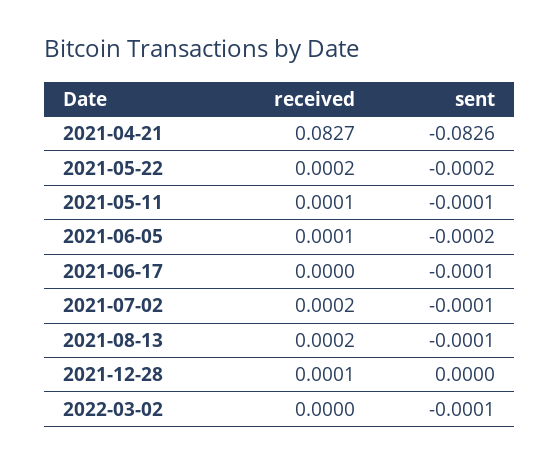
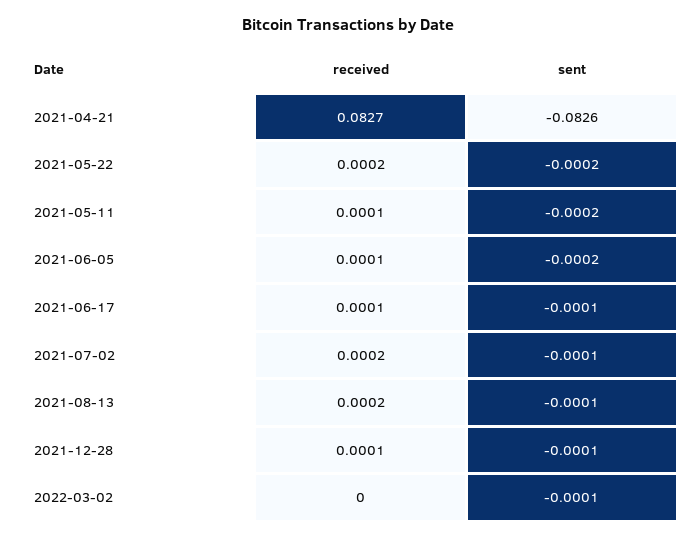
  {
    "received": {
      "2021-04-21": 0.0827,
      "2021-05-22": 0.0002,
      "2021-05-11": 0.0001,
      "2021-06-05": 0.0001,
-     "2021-06-17": 0,
+     "2021-06-17": 0.0001,
      "2021-07-02": 0.0002,
      "2021-08-13": 0.0002,
      "2021-12-28": 0.0001,
      "2022-03-02": 0
    },
    "sent": {
      "2021-04-21": -0.0826,
      "2021-05-22": -0.0002,
-     "2021-05-11": -0.0001,
+     "2021-05-11": -0.0002,
      "2021-06-05": -0.0002,
      "2021-06-17": -0.0001,
      "2021-07-02": -0.0001,
      "2021-08-13": -0.0001,
-     "2021-12-28": 0,
+     "2021-12-28": -0.0001,
      "2022-03-02": -0.0001
    }
  }

